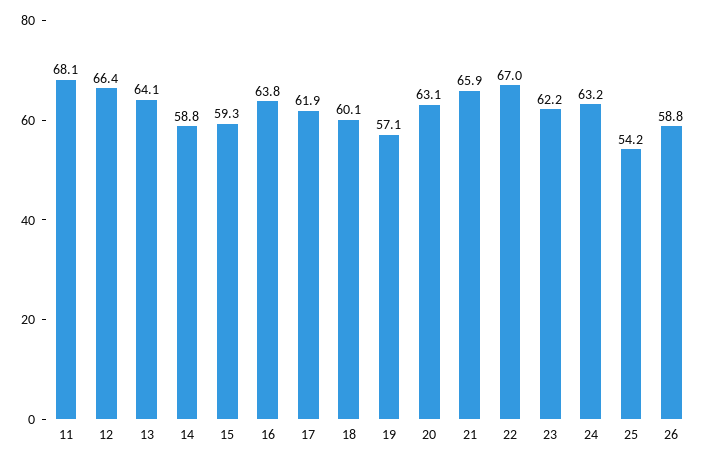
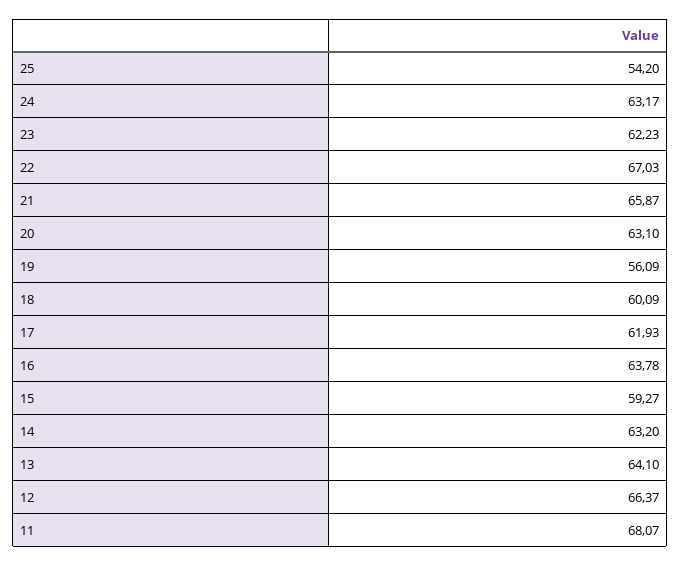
  {
    "11": 68.07,
    "12": 66.37,
    "13": 64.1,
-   "14": 58.8,
+   "14": 63.2,
    "15": 59.27,
    "16": 63.78,
    "17": 61.93,
    "18": 60.09,
-   "19": 57.1,
+   "19": 56.09,
    "20": 63.1,
    "21": 65.87,
    "22": 67.03,
    "23": 62.23,
    "24": 63.17,
-   "25": 54.2,
+   "25": 54.2
-   "26": 58.8
  }

